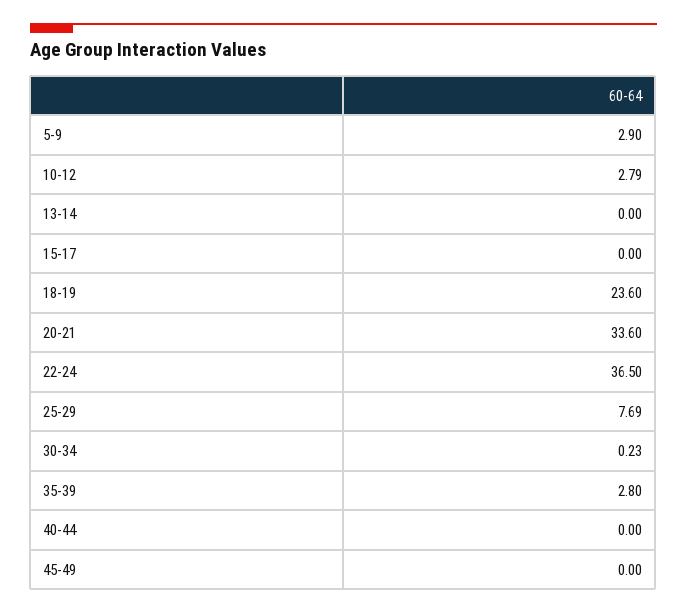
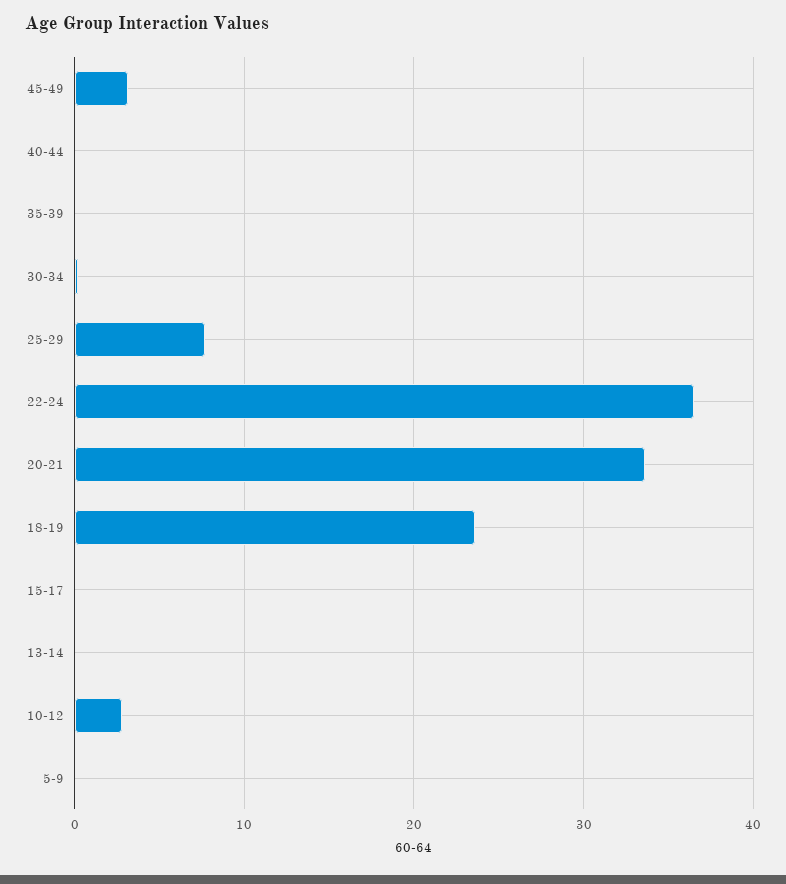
  {
-   "5-9": 2.9,
+   "5-9": 0,
    "10-12": 2.79,
    "13-14": 0,
    "15-17": 0,
    "18-19": 23.6,
    "20-21": 33.6,
    "22-24": 36.5,
    "25-29": 7.69,
    "30-34": 0.23,
-   "35-39": 2.8,
+   "35-39": 0,
    "40-44": 0,
-   "45-49": 0
+   "45-49": 3
  }

